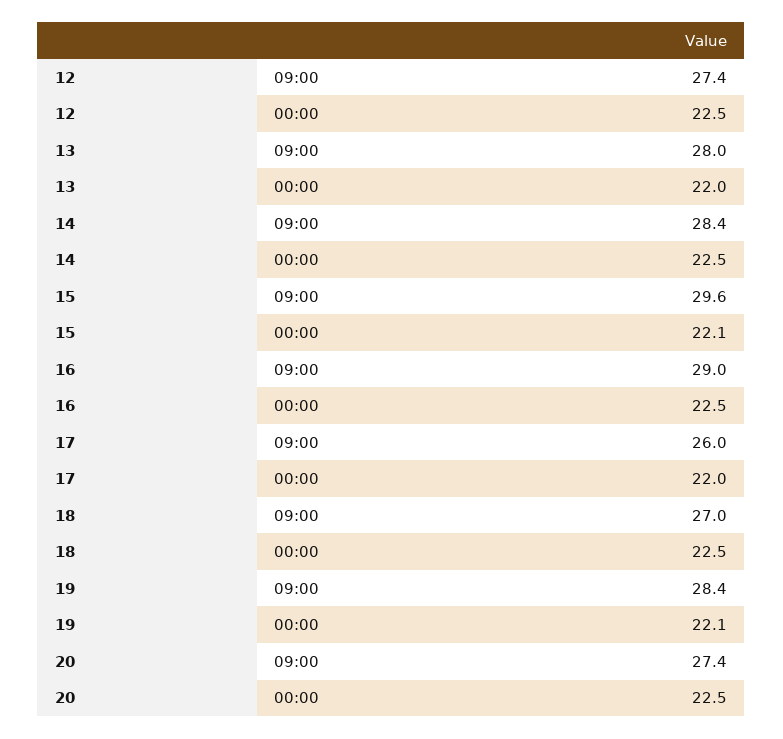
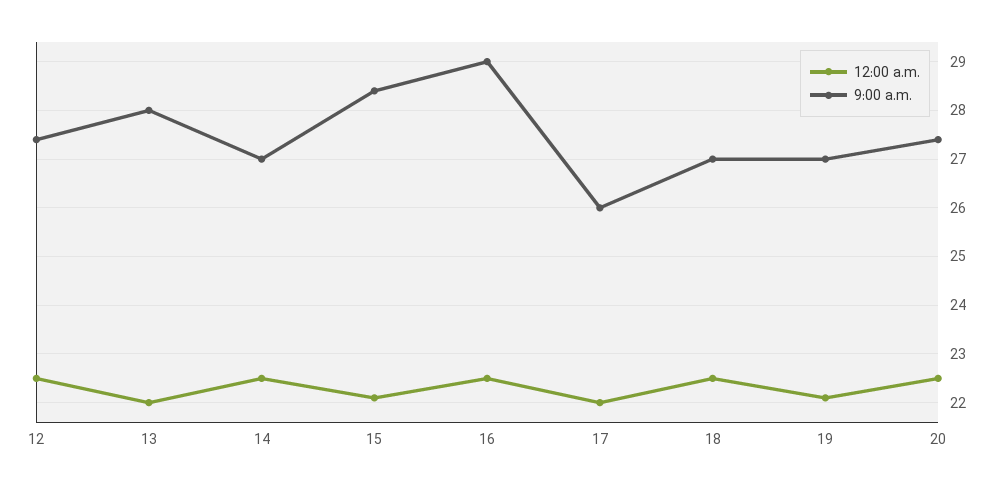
  {
    "09:00": {
      "12": 27.4,
      "13": 28,
-     "14": 28.4,
+     "14": 27,
-     "15": 29.6,
+     "15": 28.5,
      "16": 29,
      "17": 26,
      "18": 27,
-     "19": 28.4,
+     "19": 27,
      "20": 27.4
    },
    "00:00": {
      "12": 22.5,
      "13": 22,
      "14": 22.5,
      "15": 22.1,
      "16": 22.5,
      "17": 22,
      "18": 22.5,
      "19": 22.1,
      "20": 22.5
    }
  }

